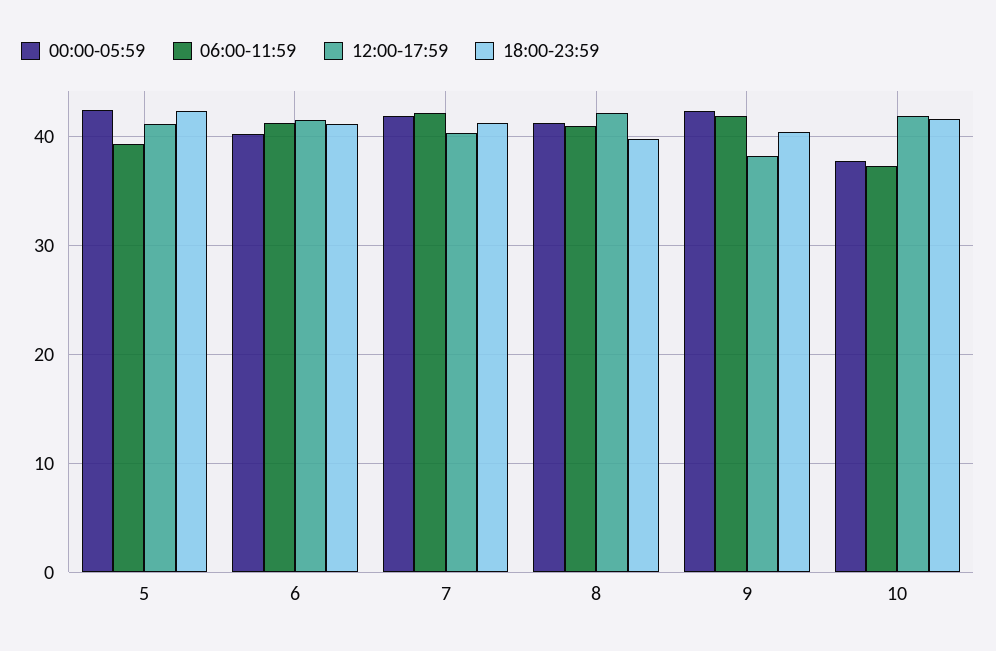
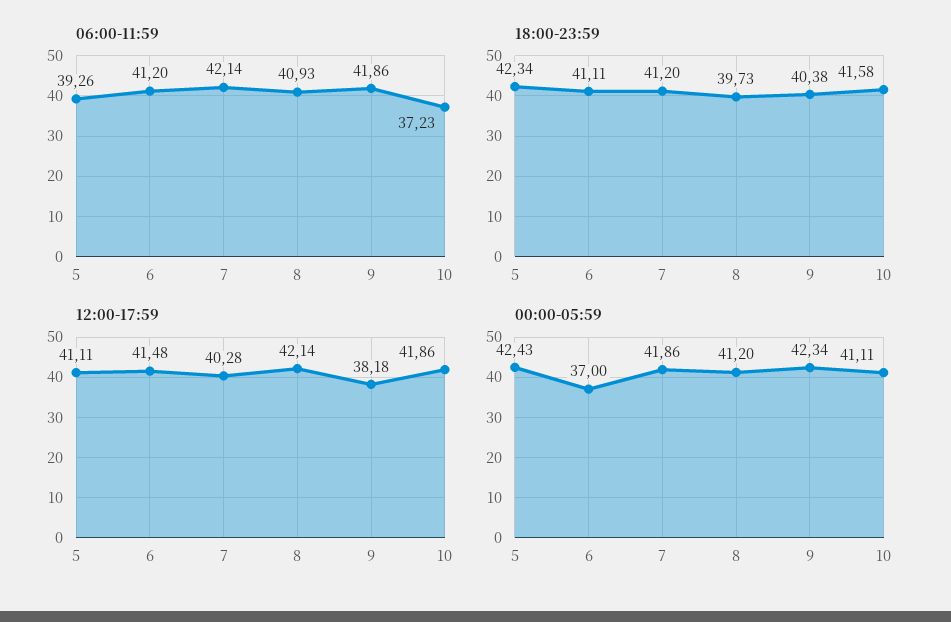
  {
    "00:00-05:59": {
      "5": 42.43,
-     "6": 40,
+     "6": 37,
      "7": 41.86,
      "8": 41.2,
      "9": 42.34,
-     "10": 38
+     "10": 41.11
    },
    "06:00-11:59": {
      "5": 39.26,
      "6": 41.2,
      "7": 42.14,
      "8": 40.93,
      "9": 41.86,
      "10": 37.23
    },
    "12:00-17:59": {
      "5": 41.11,
      "6": 41.48,
      "7": 40.28,
      "8": 42.14,
      "9": 38.18,
      "10": 41.86
    },
    "18:00-23:59": {
      "5": 42.34,
      "6": 41.11,
      "7": 41.2,
      "8": 39.73,
      "9": 40.38,
      "10": 41.58
    }
  }

